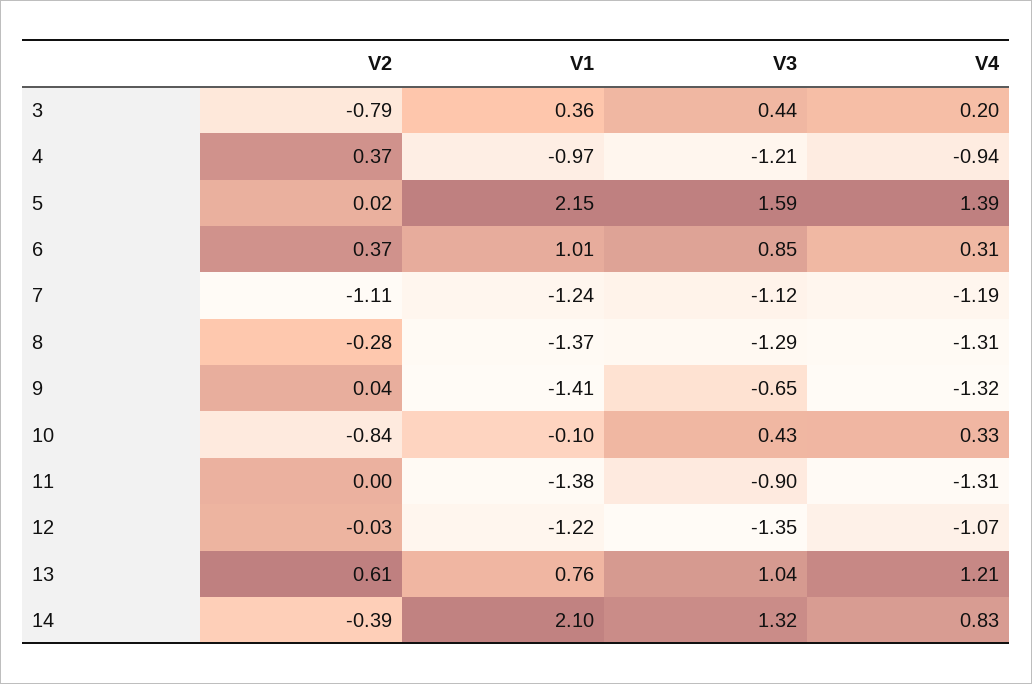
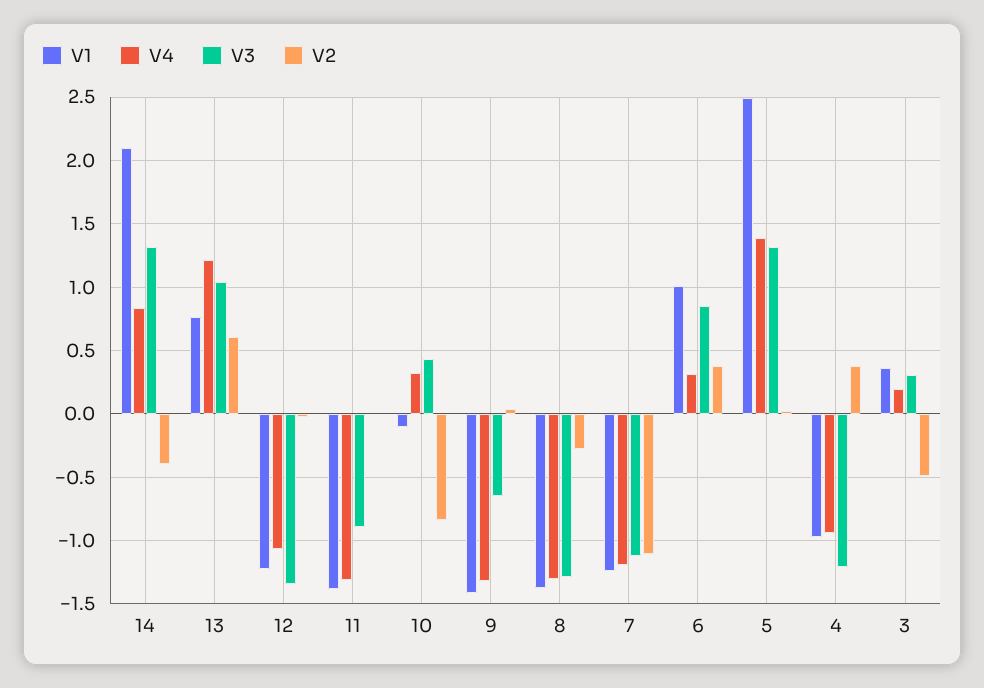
  {
    "V2": {
-     "3": -0.79,
+     "3": -0.5,
      "4": 0.37,
      "5": 0.02,
      "6": 0.37,
      "7": -1.11,
      "8": -0.28,
      "9": 0.04,
      "10": -0.84,
      "11": 0,
      "12": -0.03,
      "13": 0.61,
      "14": -0.39
    },
    "V1": {
      "3": 0.36,
      "4": -0.97,
-     "5": 2.15,
+     "5": 2.5,
      "6": 1.01,
      "7": -1.24,
      "8": -1.37,
      "9": -1.41,
      "10": -0.1,
      "11": -1.38,
      "12": -1.22,
      "13": 0.76,
      "14": 2.1
    },
    "V3": {
-     "3": 0.44,
+     "3": 0.3,
      "4": -1.21,
-     "5": 1.59,
+     "5": 1.3,
      "6": 0.85,
      "7": -1.12,
      "8": -1.29,
      "9": -0.65,
      "10": 0.43,
      "11": -0.9,
      "12": -1.35,
      "13": 1.04,
      "14": 1.32
    },
    "V4": {
      "3": 0.2,
      "4": -0.94,
      "5": 1.39,
      "6": 0.31,
      "7": -1.19,
      "8": -1.31,
      "9": -1.32,
      "10": 0.33,
      "11": -1.31,
      "12": -1.07,
      "13": 1.21,
      "14": 0.83
    }
  }

